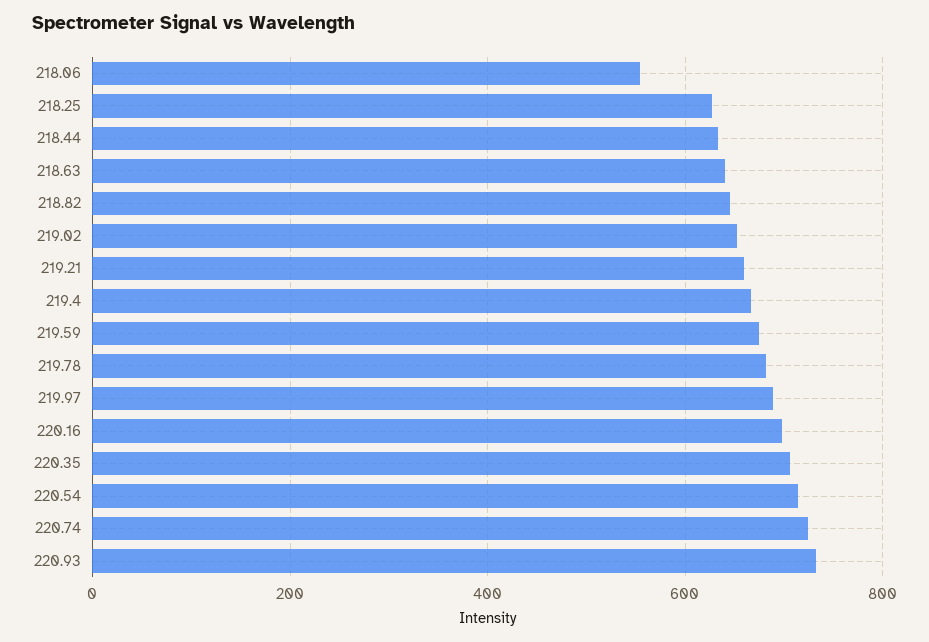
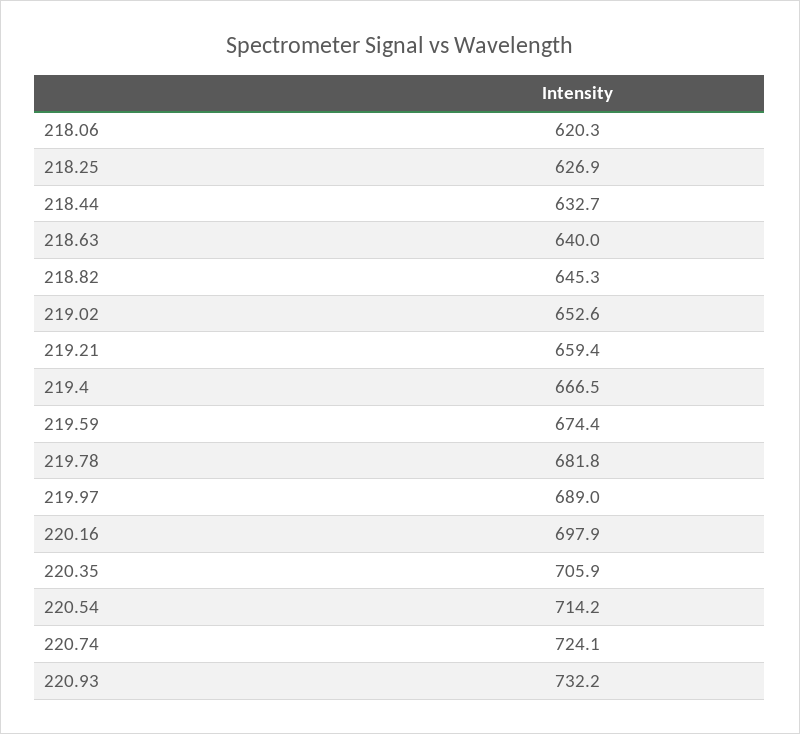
  {
-   "218.06": 560,
+   "218.06": 620.3,
    "218.25": 626.9,
    "218.44": 632.7,
    "218.63": 640,
    "218.82": 645.3,
    "219.02": 652.6,
    "219.21": 659.4,
    "219.4": 666.5,
    "219.59": 674.4,
    "219.78": 681.8,
    "219.97": 689,
    "220.16": 697.9,
    "220.35": 705.9,
    "220.54": 714.2,
    "220.74": 724.1,
    "220.93": 732.2
  }

